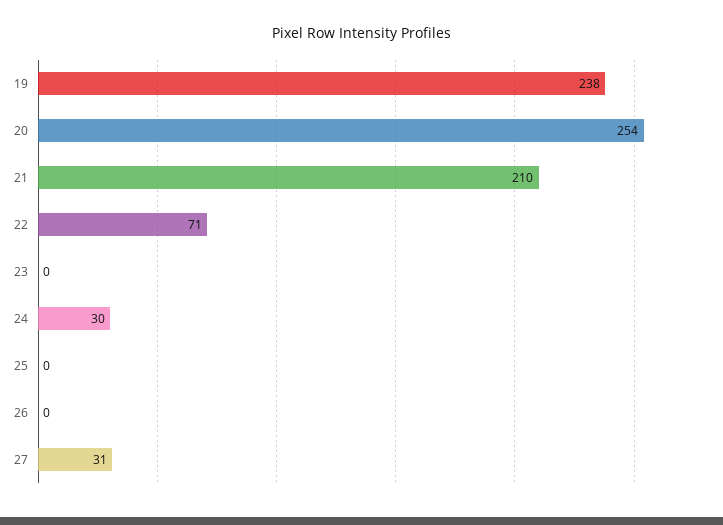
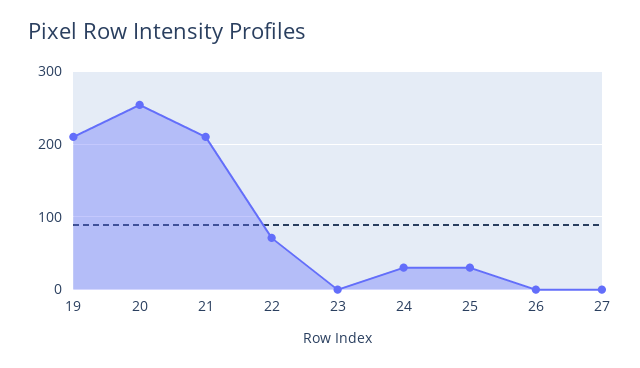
  {
-   "19": 238,
+   "19": 210,
    "20": 254,
    "21": 210,
    "22": 71,
    "23": 0,
    "24": 30,
-   "25": 0,
+   "25": 30,
    "26": 0,
-   "27": 31
+   "27": 0
  }

